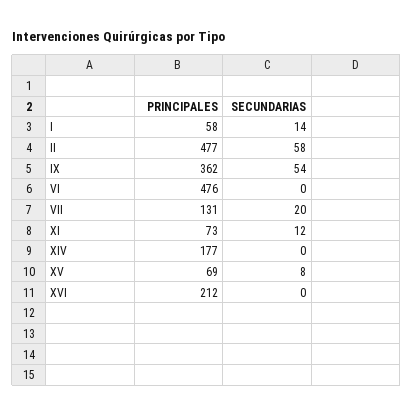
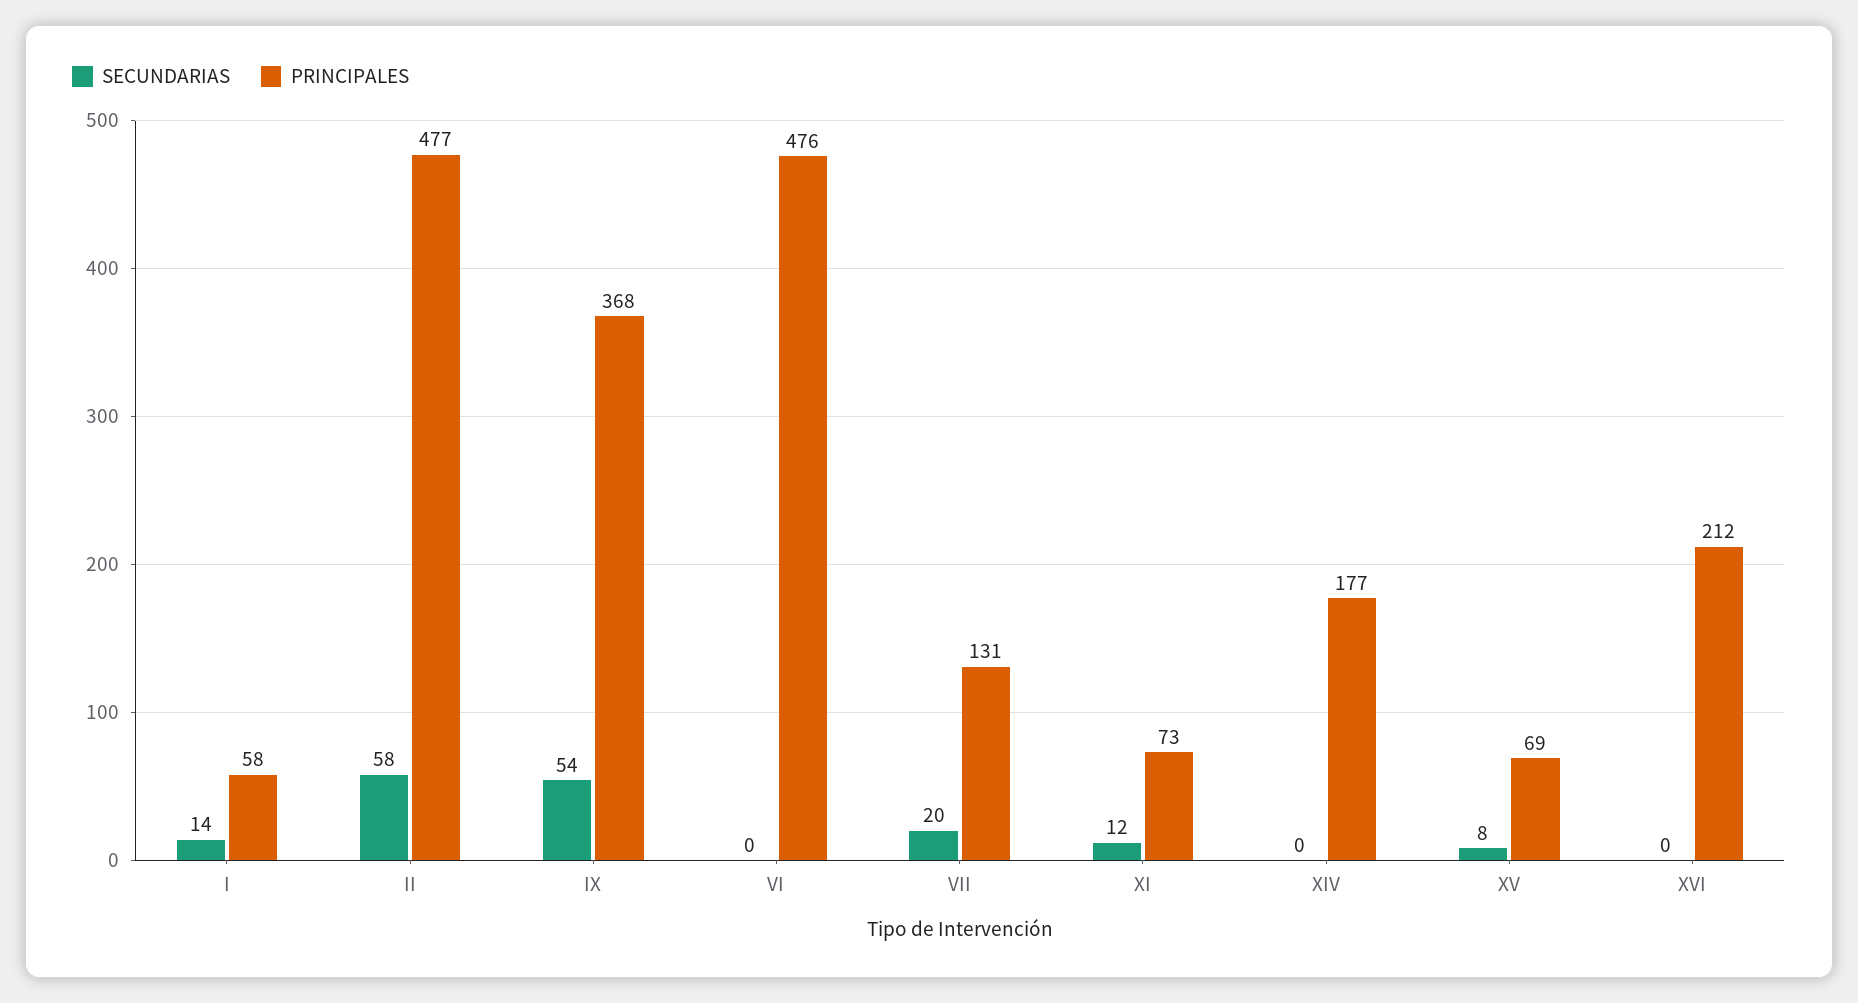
  {
    "PRINCIPALES": {
      "I": 58,
      "II": 477,
-     "IX": 362,
+     "IX": 368,
      "VI": 476,
      "VII": 131,
      "XI": 73,
      "XIV": 177,
      "XV": 69,
      "XVI": 212
    },
    "SECUNDARIAS": {
      "I": 14,
      "II": 58,
      "IX": 54,
      "VI": 0,
      "VII": 20,
      "XI": 12,
      "XIV": 0,
      "XV": 8,
      "XVI": 0
    }
  }

